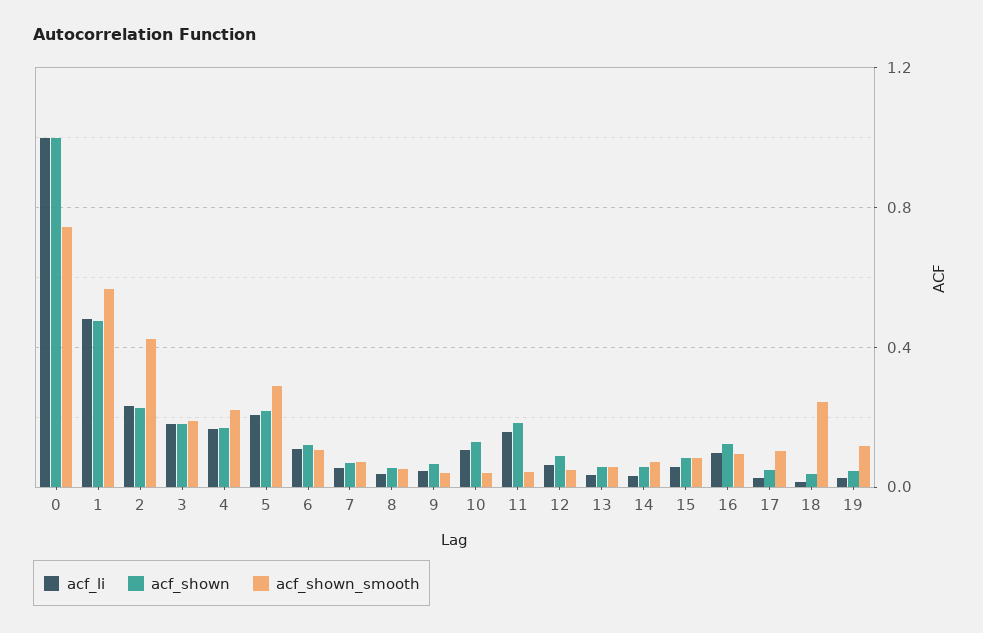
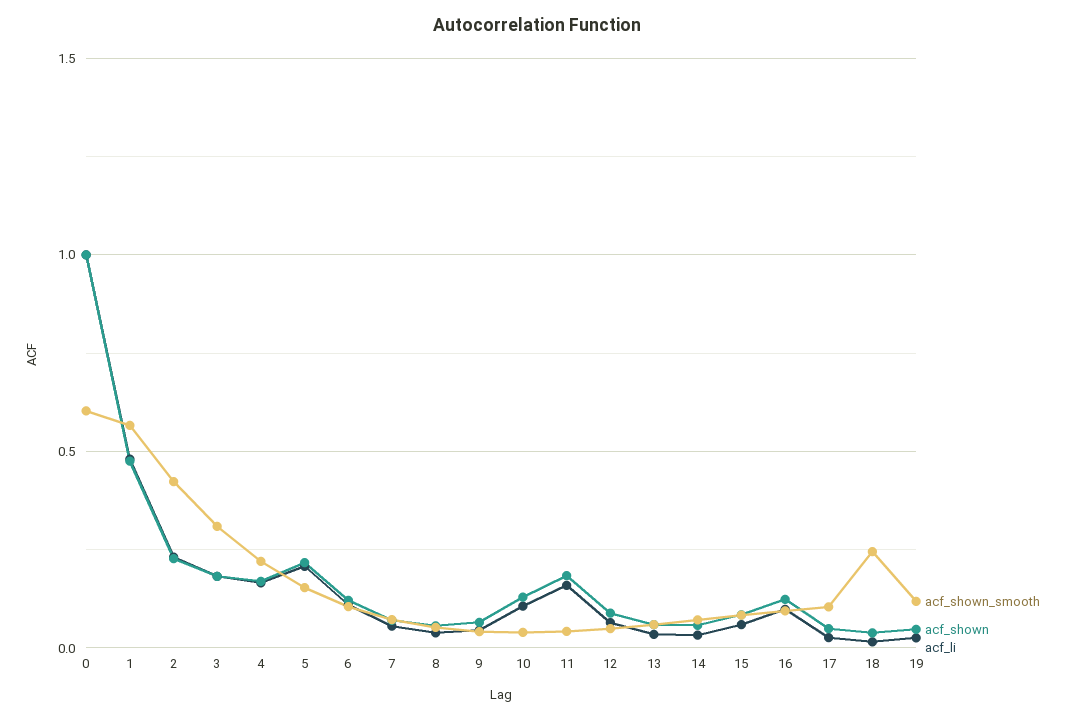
  {
    "acf_li": {
      "0": 1,
      "1": 0.5,
      "2": 0.25,
      "3": 0.2,
      "4": 0.15,
      "5": 0.2,
      "6": 0.1,
      "7": 0.05,
      "8": 0.05,
      "9": 0.05,
      "10": 0.1,
      "11": 0.15,
      "12": 0.05,
      "13": 0.05,
      "14": 0.05,
      "15": 0.05,
      "16": 0.1,
      "17": 0.05,
      "18": 0,
      "19": 0.05
    },
    "acf_shown": {
      "0": 1,
      "1": 0.5,
      "2": 0.25,
      "3": 0.2,
      "4": 0.15,
      "5": 0.2,
      "6": 0.1,
      "7": 0.05,
      "8": 0.05,
      "9": 0.05,
      "10": 0.15,
      "11": 0.2,
      "12": 0.1,
      "13": 0.05,
      "14": 0.05,
      "15": 0.1,
      "16": 0.1,
      "17": 0.05,
      "18": 0.05,
      "19": 0.05
    },
    "acf_shown_smooth": {
-     "0": 0.75,
+     "0": 0.6,
      "1": 0.55,
      "2": 0.4,
-     "3": 0.2,
+     "3": 0.3,
      "4": 0.2,
-     "5": 0.3,
+     "5": 0.15,
      "6": 0.1,
      "7": 0.05,
      "8": 0.05,
      "9": 0.05,
      "10": 0.05,
      "11": 0.05,
      "12": 0.05,
      "13": 0.05,
      "14": 0.05,
      "15": 0.1,
      "16": 0.1,
      "17": 0.1,
      "18": 0.25,
      "19": 0.1
    }
  }

